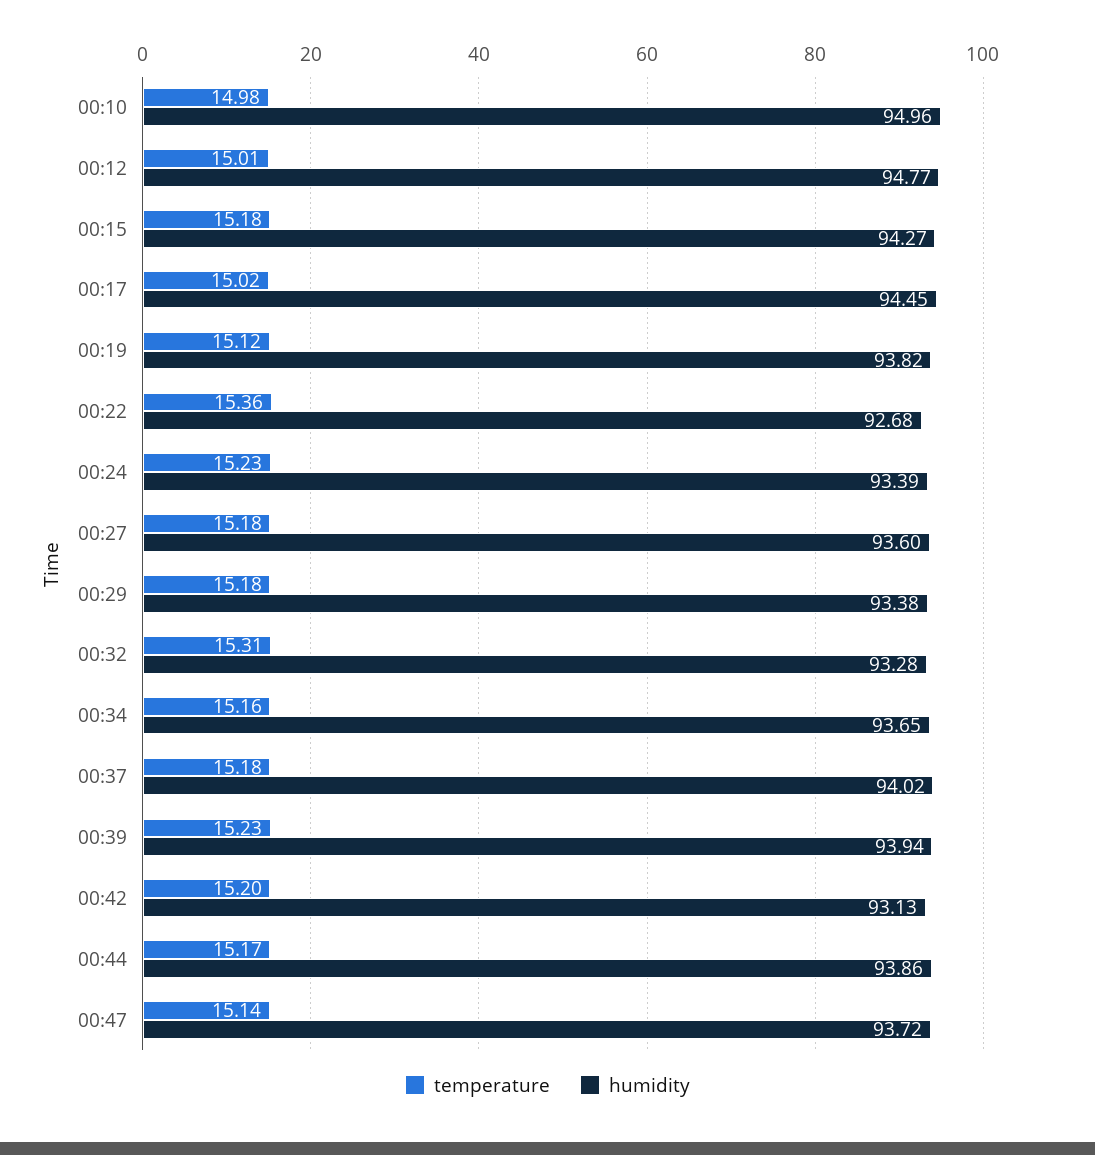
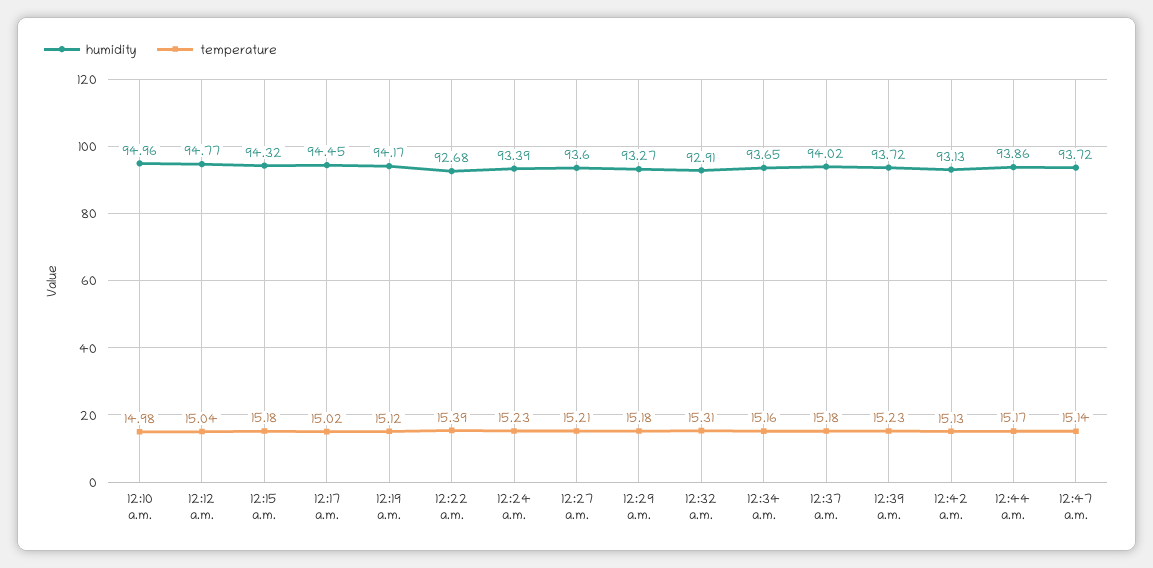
  {
    "temperature": {
      "00:10": 14.98,
-     "00:12": 15.01,
+     "00:12": 15.04,
      "00:15": 15.18,
      "00:17": 15.02,
      "00:19": 15.12,
-     "00:22": 15.36,
+     "00:22": 15.39,
      "00:24": 15.23,
-     "00:27": 15.18,
+     "00:27": 15.21,
      "00:29": 15.18,
      "00:32": 15.31,
      "00:34": 15.16,
      "00:37": 15.18,
      "00:39": 15.23,
-     "00:42": 15.2,
+     "00:42": 15.13,
      "00:44": 15.17,
      "00:47": 15.14
    },
    "humidity": {
      "00:10": 94.96,
      "00:12": 94.77,
-     "00:15": 94.27,
+     "00:15": 94.32,
      "00:17": 94.45,
-     "00:19": 93.82,
+     "00:19": 94.17,
      "00:22": 92.68,
      "00:24": 93.39,
      "00:27": 93.6,
-     "00:29": 93.38,
+     "00:29": 93.27,
-     "00:32": 93.28,
+     "00:32": 92.91,
      "00:34": 93.65,
      "00:37": 94.02,
-     "00:39": 93.94,
+     "00:39": 93.72,
      "00:42": 93.13,
      "00:44": 93.86,
      "00:47": 93.72
    }
  }

